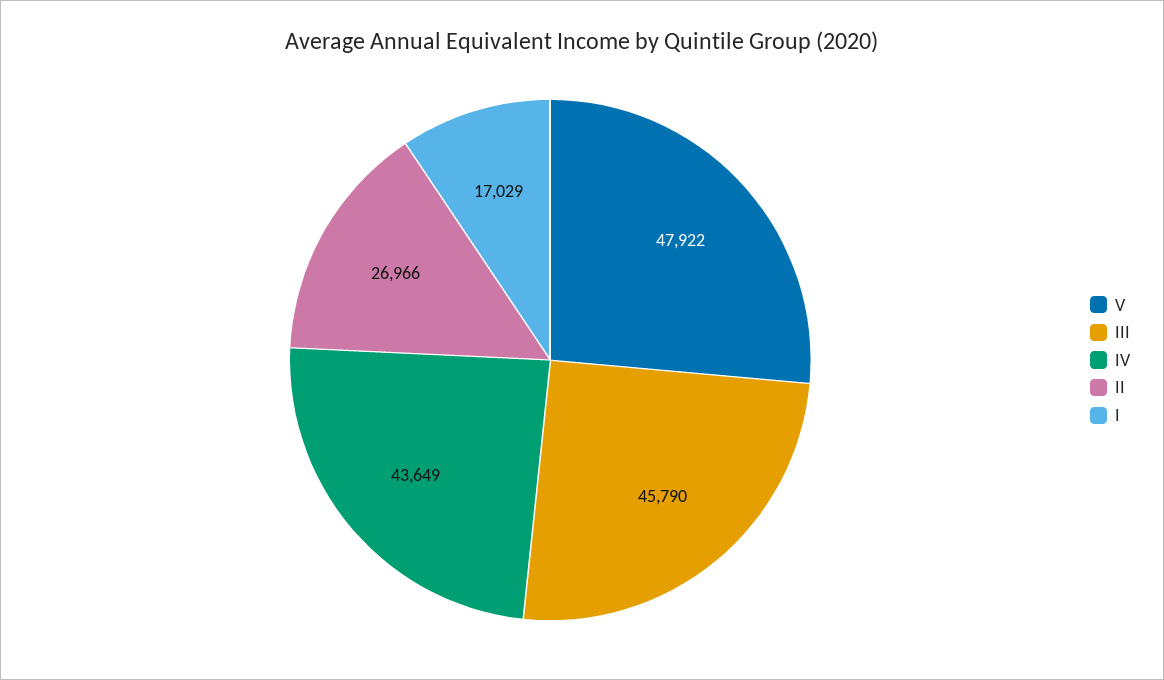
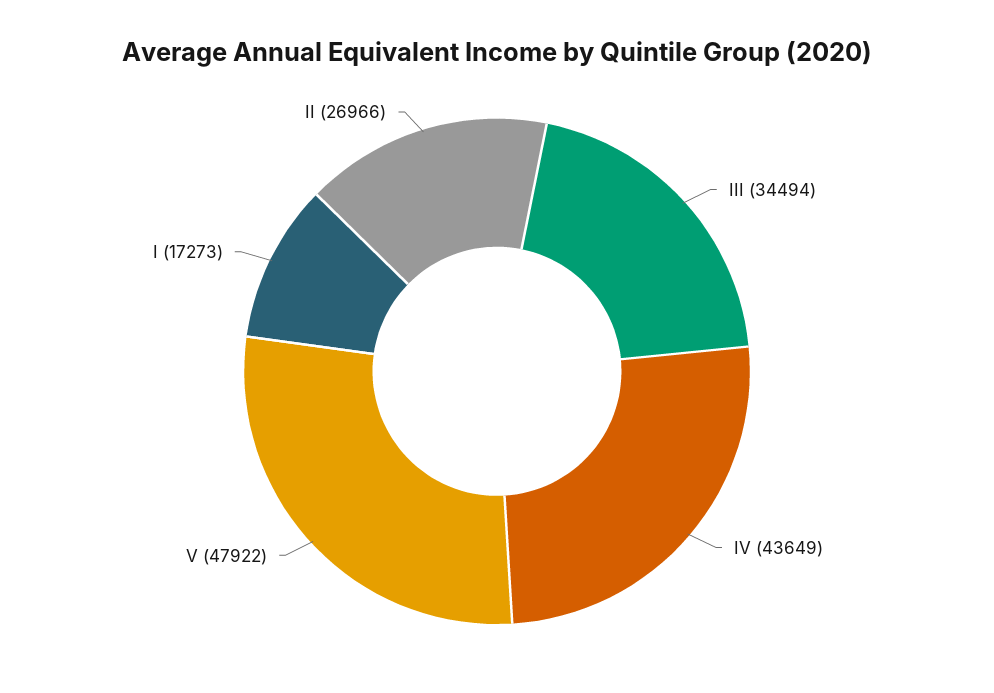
  {
    "V": 47922,
-   "III": 45790,
+   "III": 34494,
    "IV": 43649,
    "II": 26966,
-   "I": 17029
+   "I": 17273
  }

